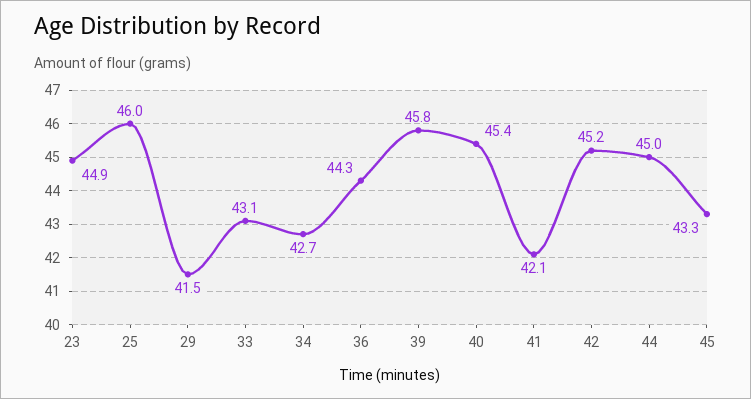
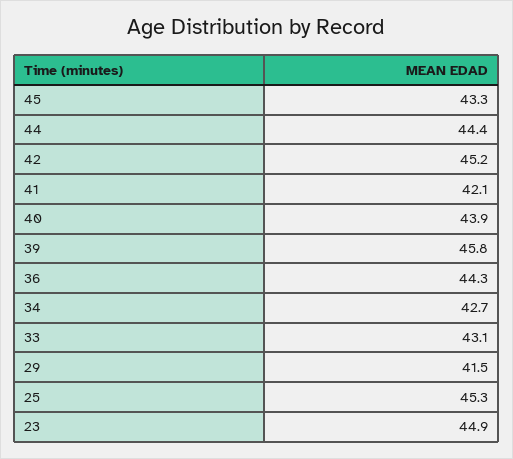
  {
    "23": 44.9,
-   "25": 46,
+   "25": 45.3,
    "29": 41.5,
    "33": 43.1,
    "34": 42.7,
    "36": 44.3,
    "39": 45.8,
-   "40": 45.4,
+   "40": 43.9,
    "41": 42.1,
    "42": 45.2,
-   "44": 45,
+   "44": 44.4,
    "45": 43.3
  }

